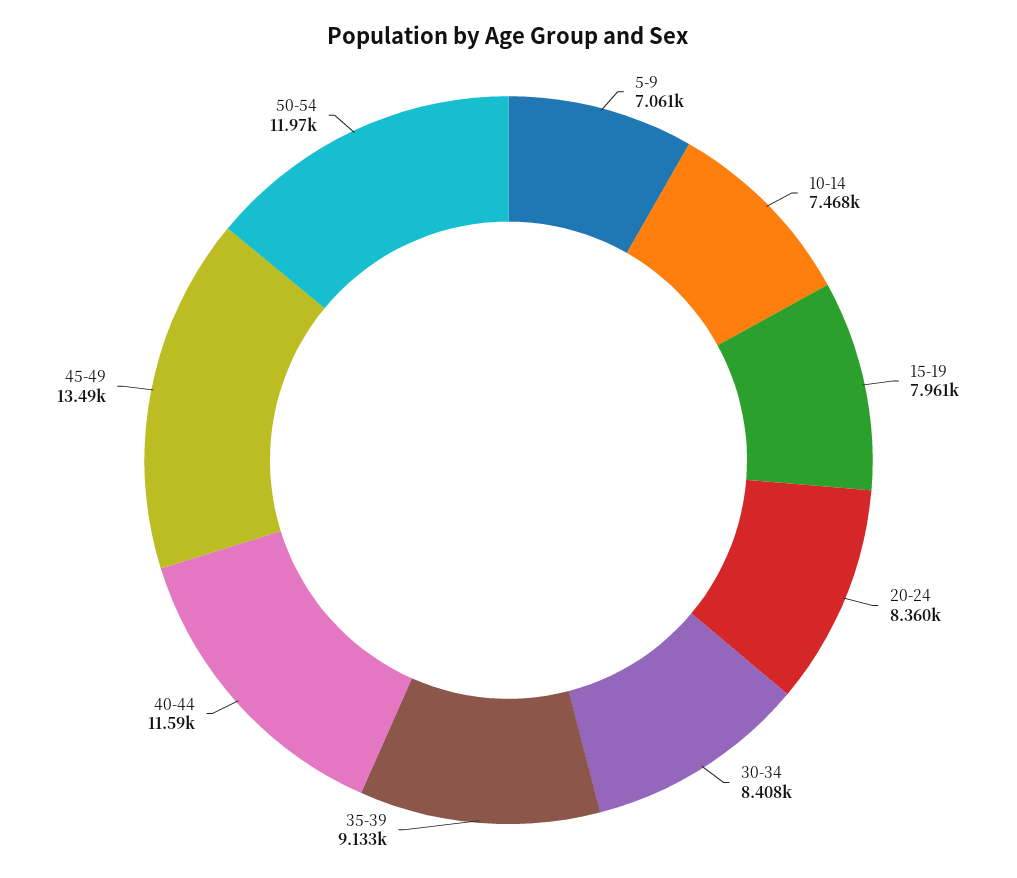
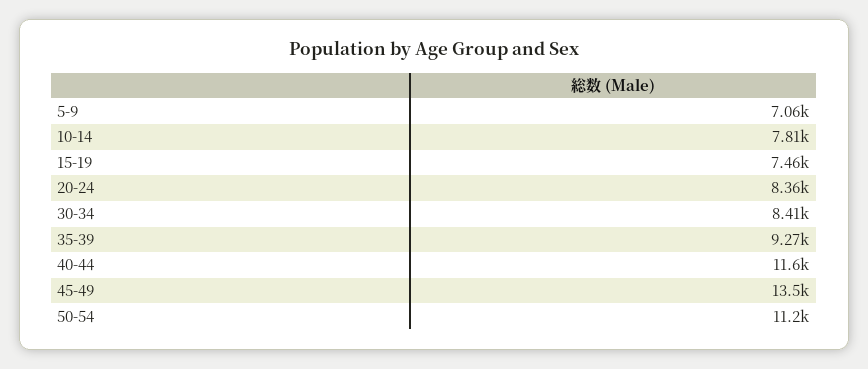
  {
    "5-9": 7061,
-   "10-14": 7468,
+   "10-14": 7810,
-   "15-19": 7961,
+   "15-19": 7460,
    "20-24": 8360,
    "30-34": 8408,
-   "35-39": 9133,
+   "35-39": 9270,
    "40-44": 11590,
    "45-49": 13490,
-   "50-54": 11970
+   "50-54": 11200
  }

